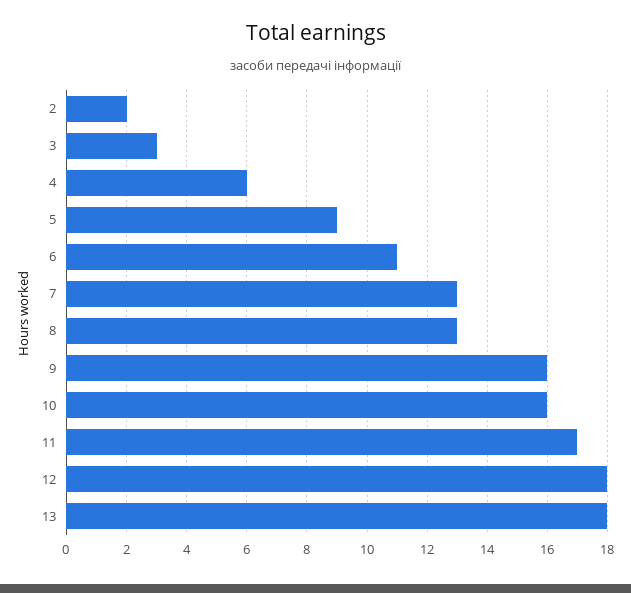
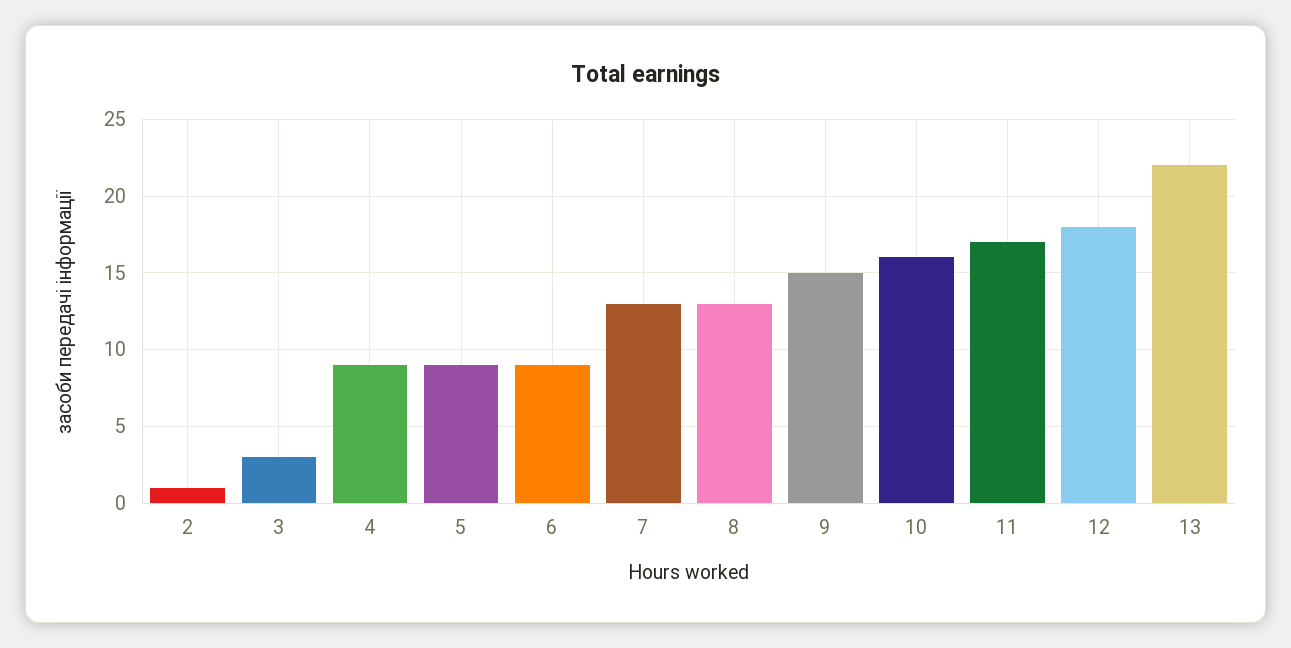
  {
-   "2": 2,
+   "2": 1,
    "3": 3,
-   "4": 6,
+   "4": 9,
    "5": 9,
-   "6": 11,
+   "6": 9,
    "7": 13,
    "8": 13,
-   "9": 16,
+   "9": 15,
    "10": 16,
    "11": 17,
    "12": 18,
-   "13": 18
+   "13": 22
  }

